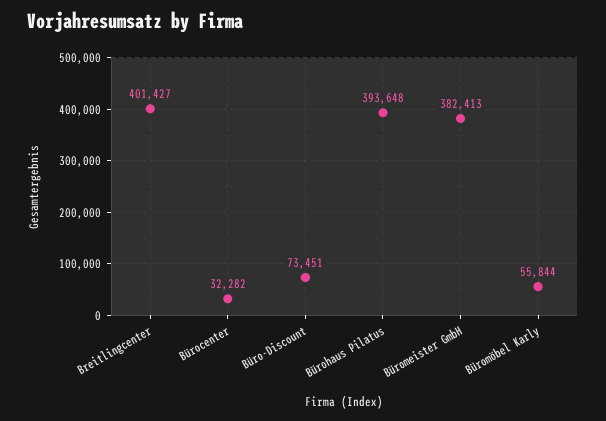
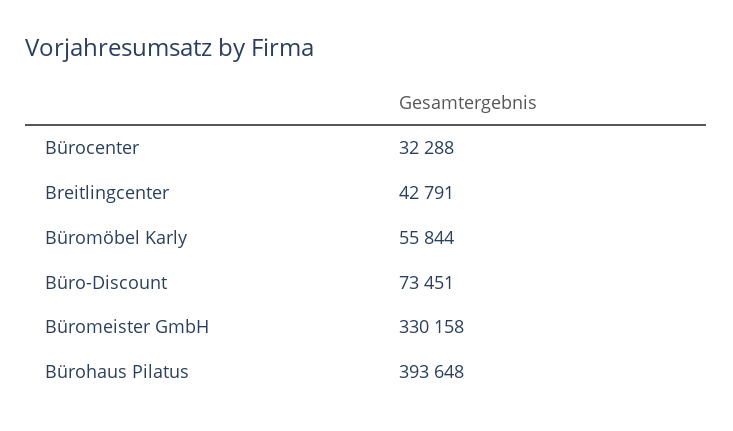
  {
-   "Breitlingcenter": 401427,
+   "Breitlingcenter": 42791,
-   "Bürocenter": 32282,
+   "Bürocenter": 32288,
    "Büro-Discount": 73451,
    "Bürohaus Pilatus": 393648,
-   "Büromeister GmbH": 382413,
+   "Büromeister GmbH": 330158,
    "Büromöbel Karly": 55844
  }

